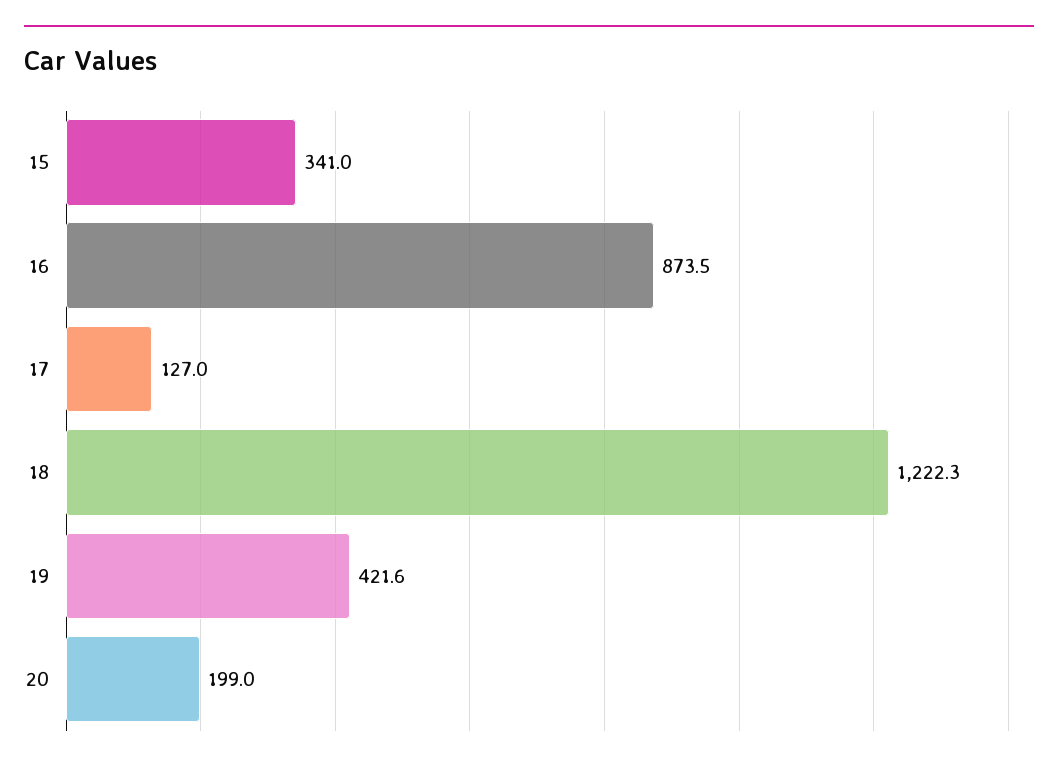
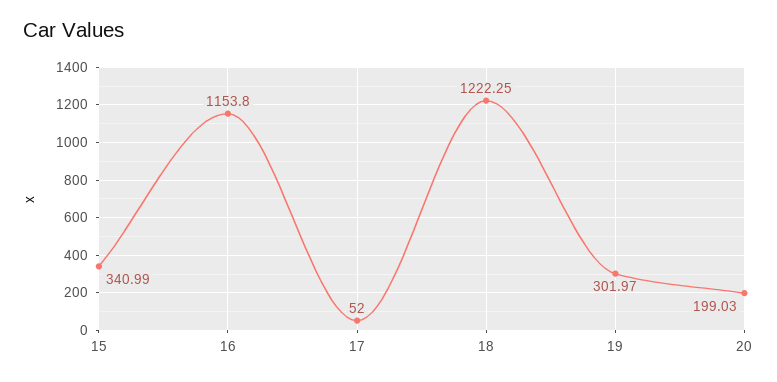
  {
    "15": 340.99,
-   "16": 873.5,
+   "16": 1153.8,
-   "17": 127,
+   "17": 52,
    "18": 1222.25,
-   "19": 421.6,
+   "19": 301.97,
    "20": 199.03
  }

